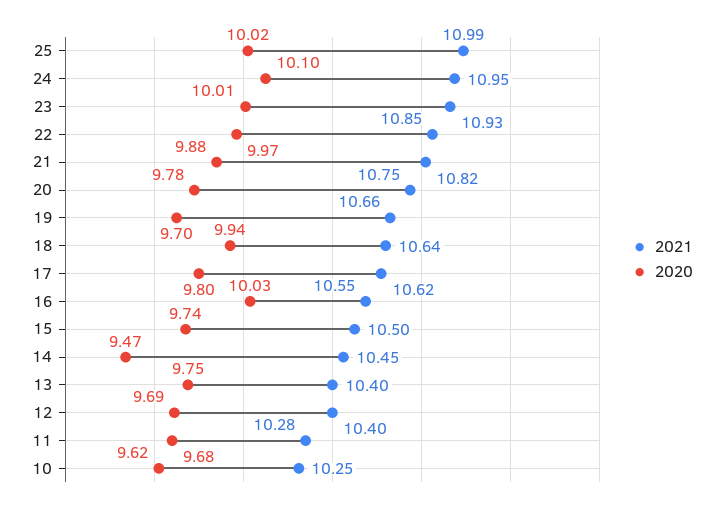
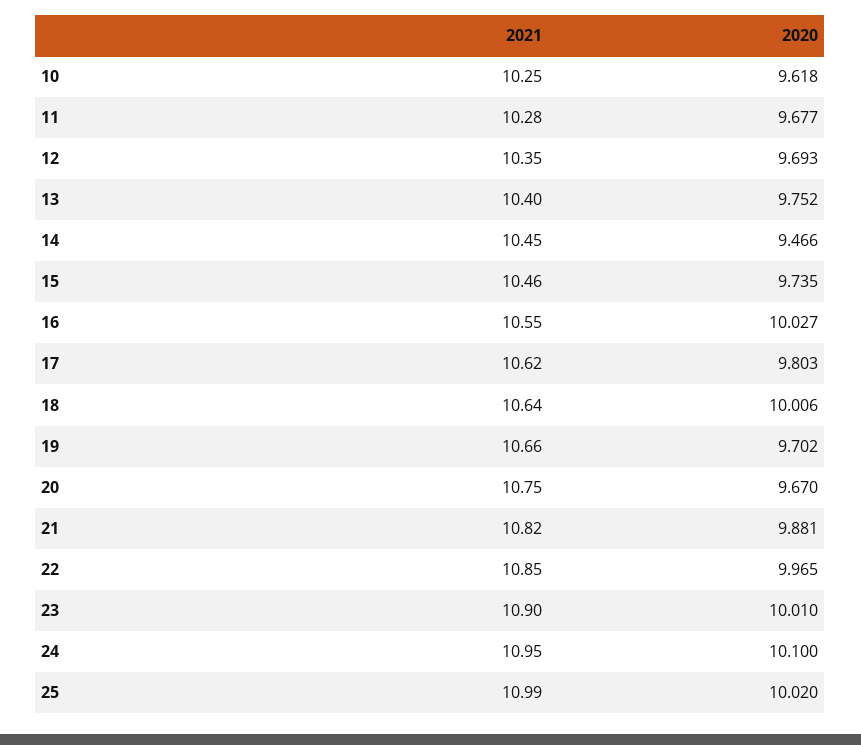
  {
    "2021": {
      "25": 10.99,
      "24": 10.95,
-     "23": 10.93,
+     "23": 10.9,
      "22": 10.85,
      "21": 10.82,
      "20": 10.75,
      "19": 10.66,
      "18": 10.64,
      "17": 10.62,
      "16": 10.55,
-     "15": 10.5,
+     "15": 10.46,
      "14": 10.45,
      "13": 10.4,
-     "12": 10.4,
+     "12": 10.35,
      "11": 10.28,
      "10": 10.25
    },
    "2020": {
      "25": 10.02,
      "24": 10.1,
      "23": 10.01,
      "22": 9.965,
      "21": 9.881,
-     "20": 9.78,
+     "20": 9.67,
      "19": 9.702,
-     "18": 9.94,
+     "18": 10.006,
      "17": 9.803,
      "16": 10.027,
      "15": 9.735,
      "14": 9.466,
      "13": 9.752,
      "12": 9.693,
      "11": 9.677,
      "10": 9.618
    }
  }

